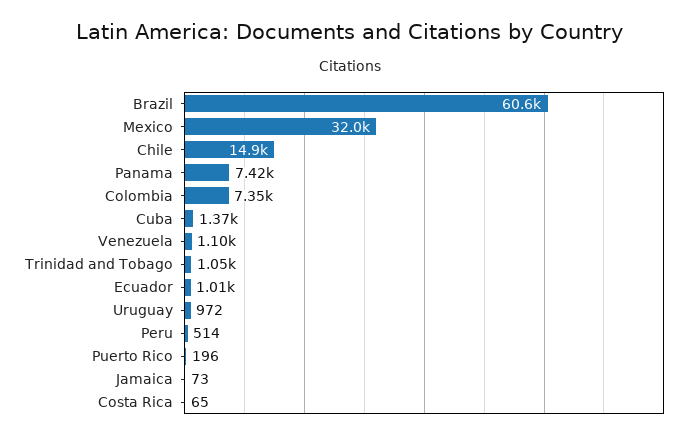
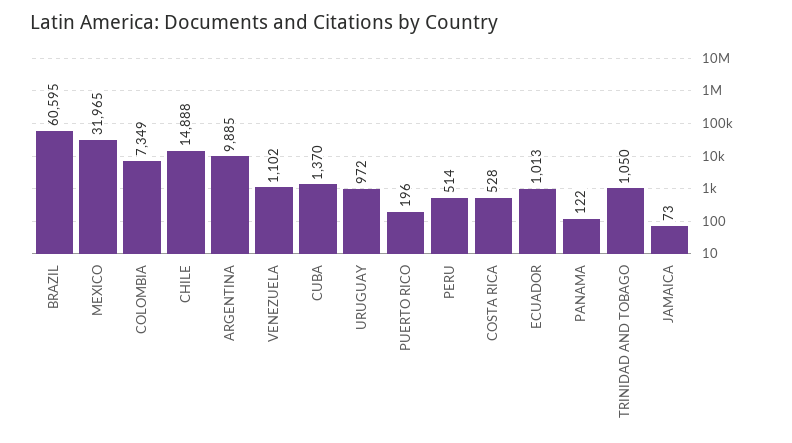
  {
    "Brazil": 60595,
    "Mexico": 31965,
    "Chile": 14888,
-   "Panama": 7420,
+   "Panama": 122,
    "Colombia": 7349,
    "Cuba": 1370,
    "Venezuela": 1102,
    "Trinidad and Tobago": 1050,
    "Ecuador": 1013,
    "Uruguay": 972,
    "Peru": 514,
    "Puerto Rico": 196,
    "Jamaica": 73,
-   "Costa Rica": 65
+   "Costa Rica": 528,
+   "ARGENTINA": 9885
  }

